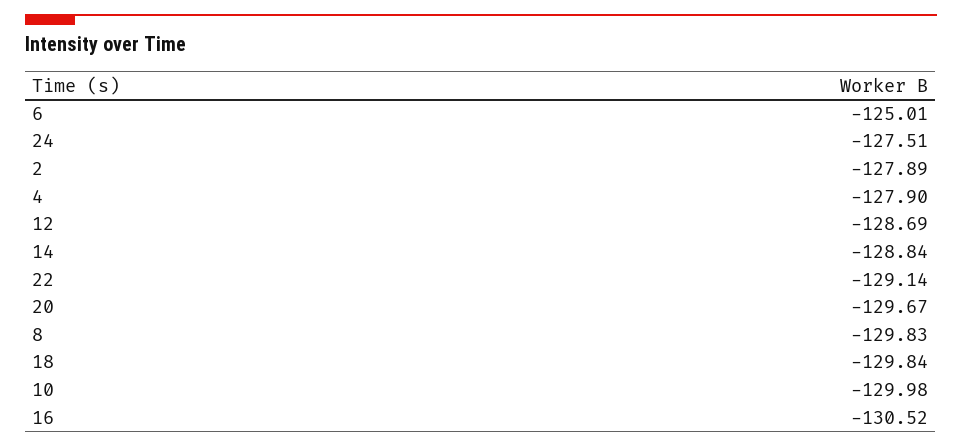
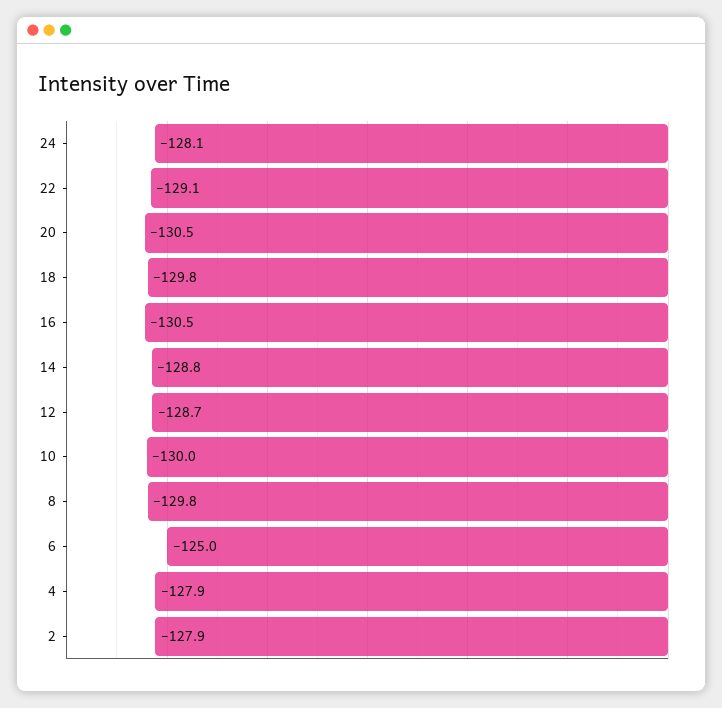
  {
    "6": -125.01,
-   "24": -127.51,
+   "24": -128.1,
    "2": -127.89,
    "4": -127.9,
    "12": -128.69,
    "14": -128.84,
    "22": -129.14,
-   "20": -129.67,
+   "20": -130.5,
    "8": -129.83,
    "18": -129.84,
    "10": -129.98,
    "16": -130.52
  }

